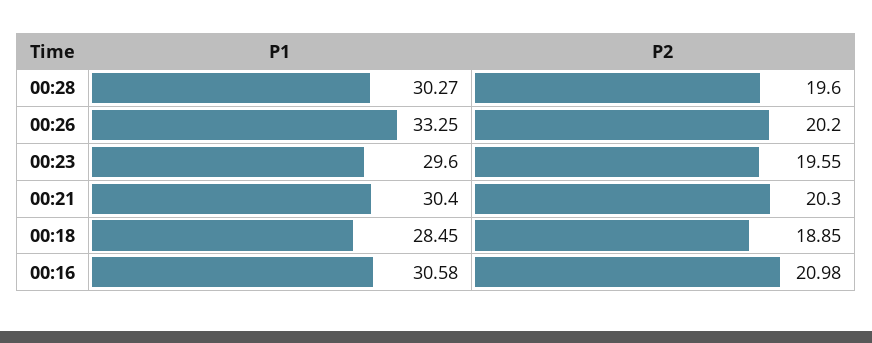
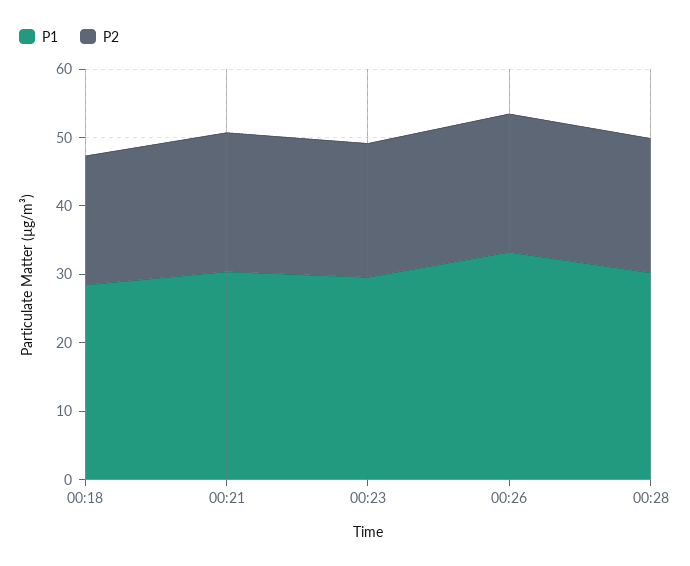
  {
    "P1": {
      "00:28": 30.27,
      "00:26": 33.25,
      "00:23": 29.6,
      "00:21": 30.4,
-     "00:18": 28.45,
+     "00:18": 28.45
-     "00:16": 30.58
    },
    "P2": {
      "00:28": 19.6,
      "00:26": 20.2,
      "00:23": 19.55,
      "00:21": 20.3,
-     "00:18": 18.85,
+     "00:18": 18.85
-     "00:16": 20.98
    }
  }

